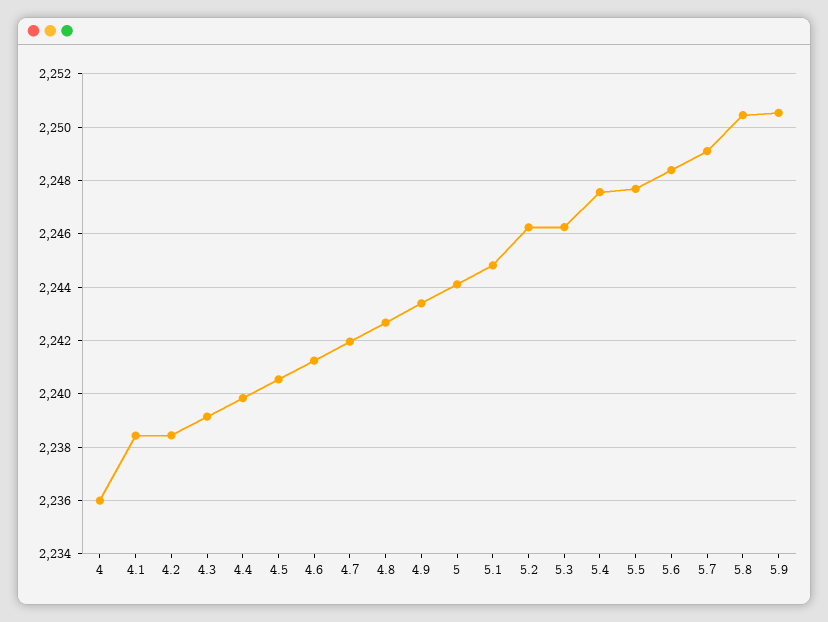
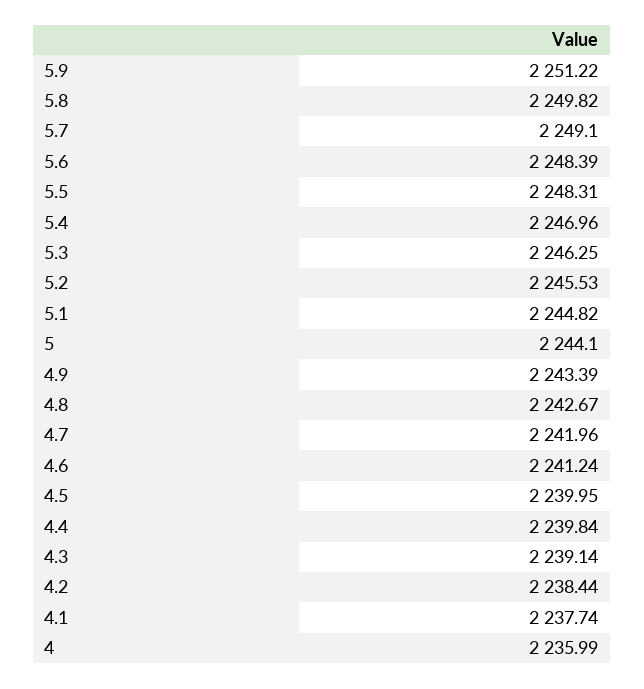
  {
    "4": 2235.99,
-   "4.1": 2238.5,
+   "4.1": 2237.74,
    "4.2": 2238.44,
    "4.3": 2239.14,
    "4.4": 2239.84,
-   "4.5": 2240.5,
+   "4.5": 2239.95,
    "4.6": 2241.24,
    "4.7": 2241.96,
    "4.8": 2242.67,
    "4.9": 2243.39,
    "5": 2244.1,
    "5.1": 2244.82,
-   "5.2": 2246.25,
+   "5.2": 2245.53,
    "5.3": 2246.25,
-   "5.4": 2247.5,
+   "5.4": 2246.96,
-   "5.5": 2247.75,
+   "5.5": 2248.31,
    "5.6": 2248.39,
    "5.7": 2249.1,
-   "5.8": 2250.5,
+   "5.8": 2249.82,
-   "5.9": 2250.5
+   "5.9": 2251.22
  }

